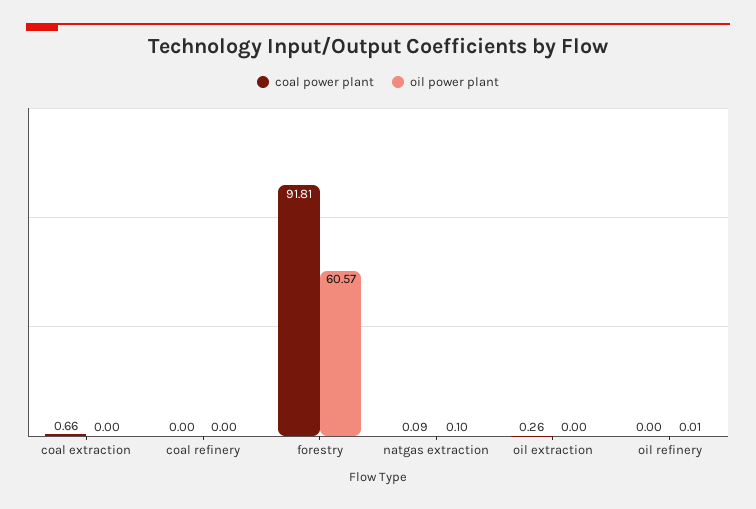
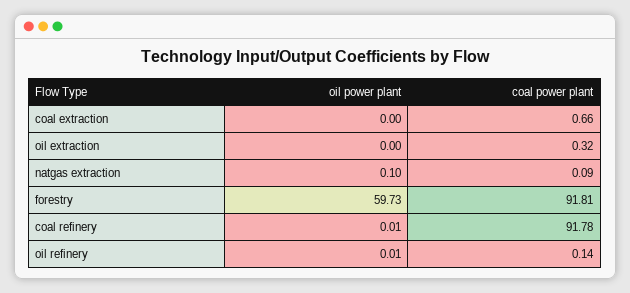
  {
    "coal power plant": {
      "coal extraction": 0.66,
-     "coal refinery": 0,
+     "coal refinery": 91.78,
      "forestry": 91.81,
      "natgas extraction": 0.09,
-     "oil extraction": 0.26,
+     "oil extraction": 0.32,
-     "oil refinery": 0
+     "oil refinery": 0.14
    },
    "oil power plant": {
      "coal extraction": 0,
-     "coal refinery": 0,
+     "coal refinery": 0.01,
-     "forestry": 60.57,
+     "forestry": 59.73,
      "natgas extraction": 0.1,
      "oil extraction": 0,
      "oil refinery": 0.01
    }
  }

